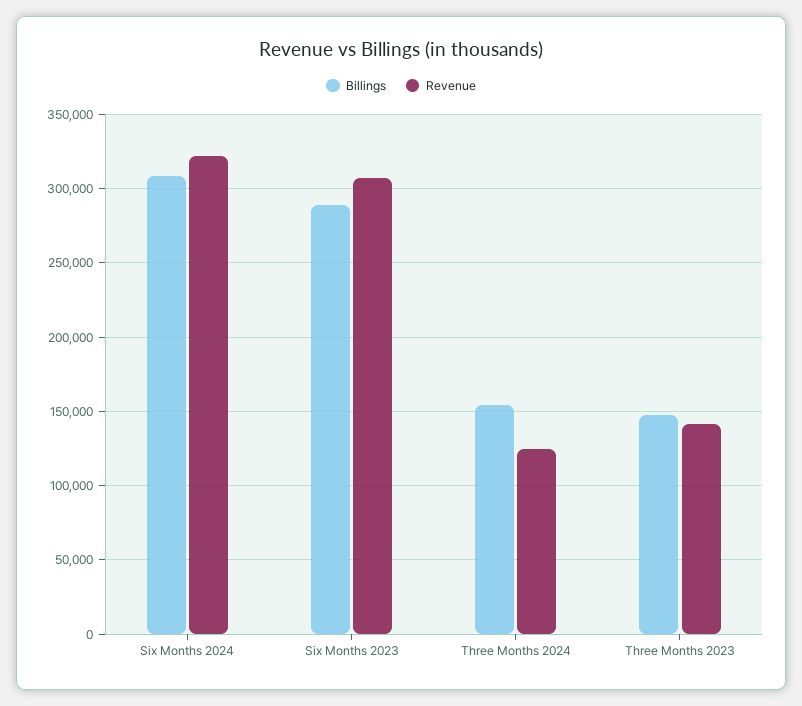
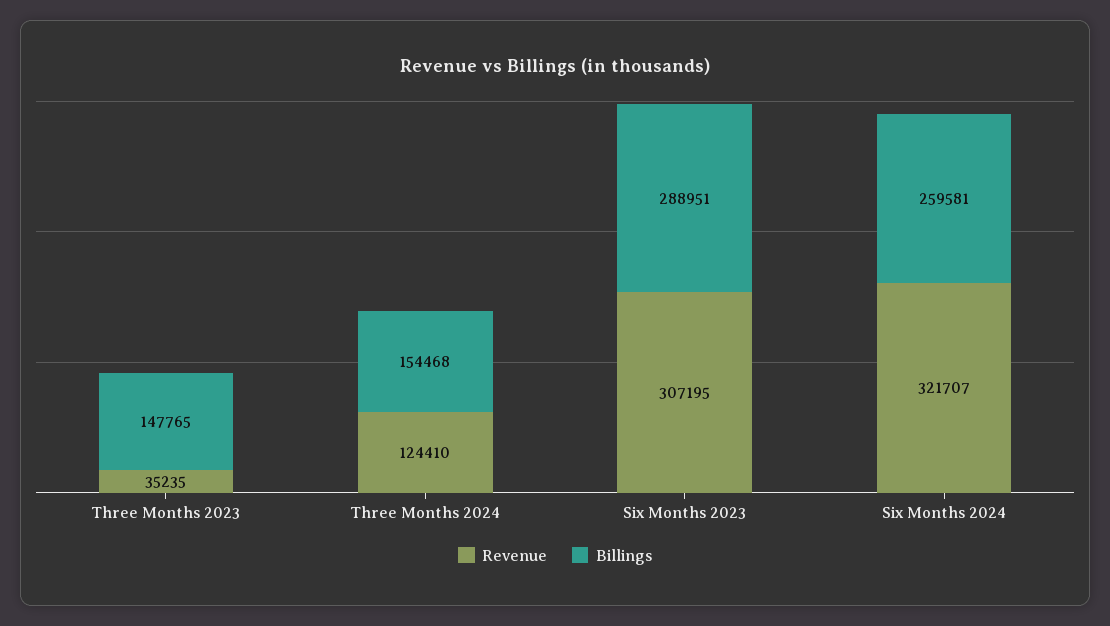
  {
    "Billings": {
-     "Six Months 2024": 310000,
+     "Six Months 2024": 259581,
      "Six Months 2023": 288951,
      "Three Months 2024": 154468,
      "Three Months 2023": 147765
    },
    "Revenue": {
      "Six Months 2024": 321707,
      "Six Months 2023": 307195,
      "Three Months 2024": 124410,
-     "Three Months 2023": 140000
+     "Three Months 2023": 35235
    }
  }

